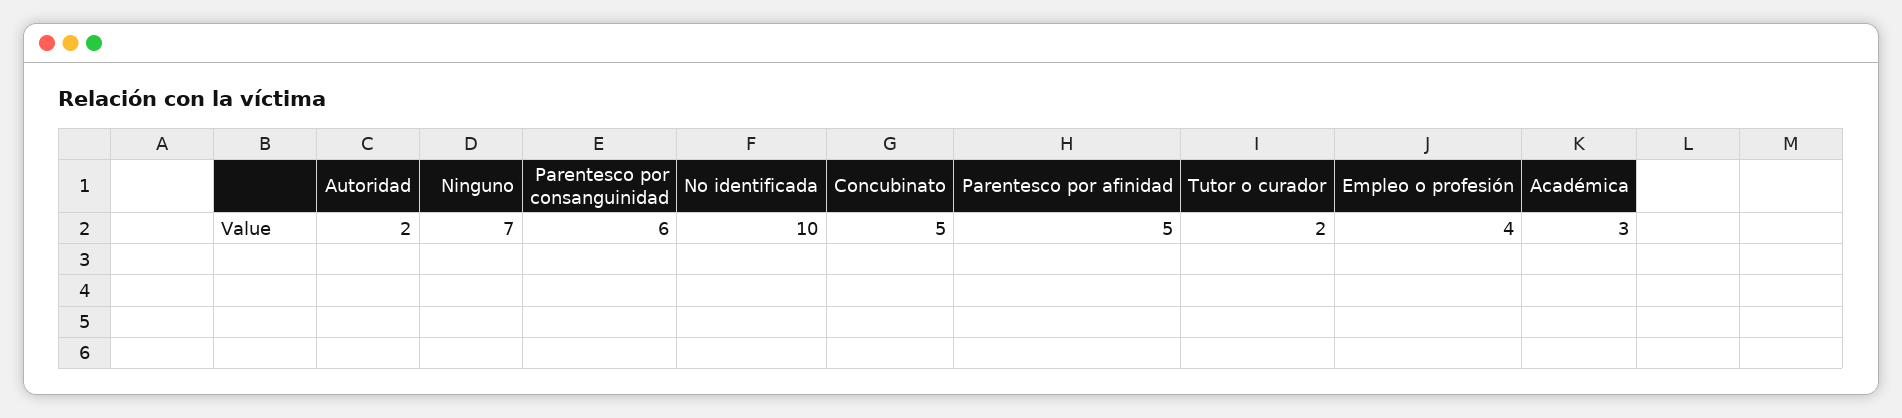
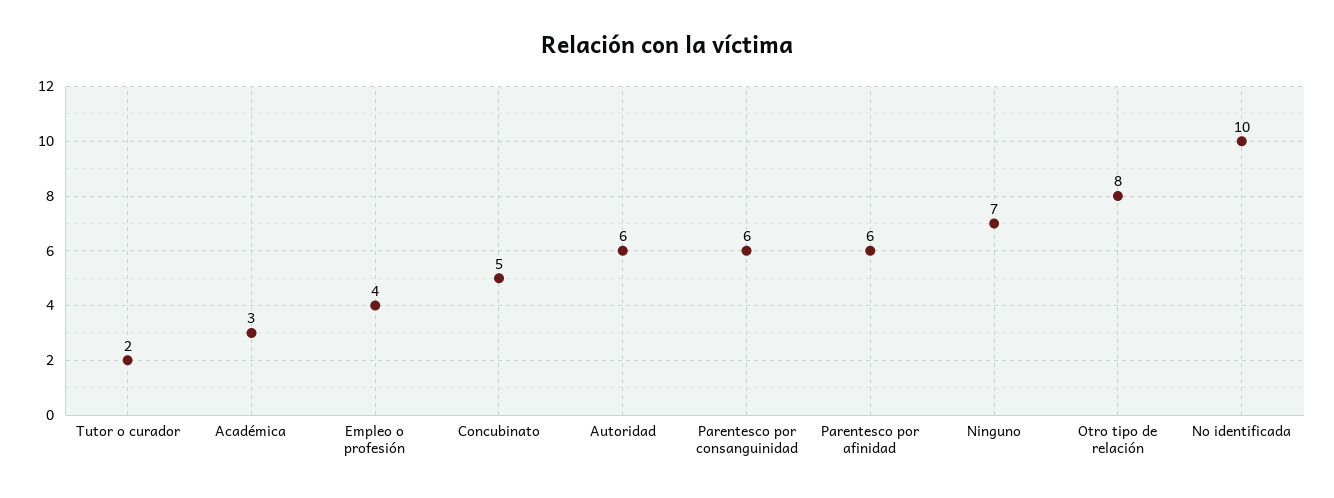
  {
-   "Autoridad": 2,
+   "Autoridad": 6,
    "Ninguno": 7,
    "Parentesco por consanguinidad": 6,
    "No identificada": 10,
    "Concubinato": 5,
-   "Parentesco por afinidad": 5,
+   "Parentesco por afinidad": 6,
    "Tutor o curador": 2,
    "Empleo o profesión": 4,
-   "Académica": 3
+   "Académica": 3,
+   "Otro tipo de relación": 8
  }

